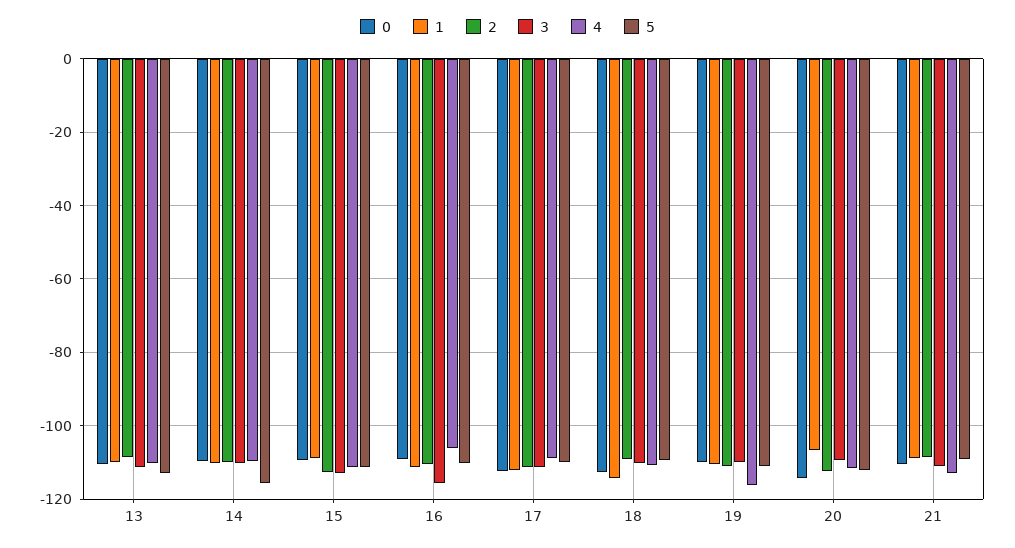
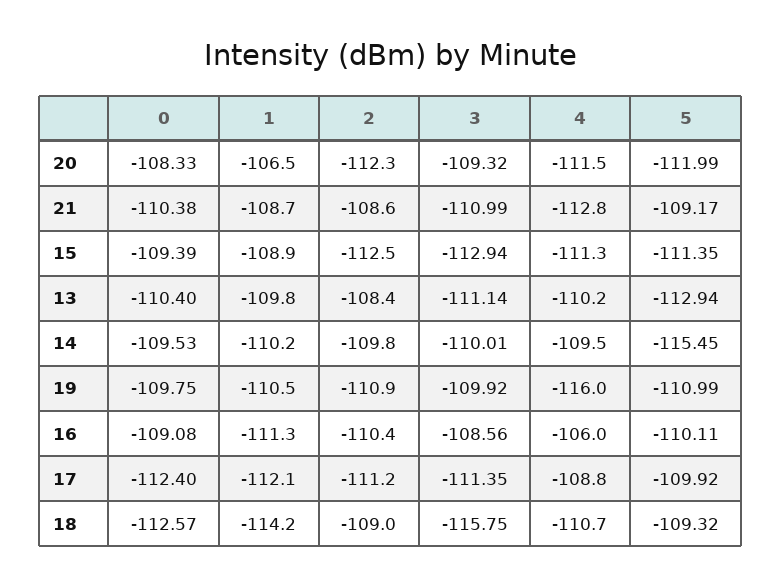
  {
    "0": {
      "13": -110.4,
      "14": -109.53,
      "15": -109.39,
      "16": -109.08,
      "17": -112.4,
      "18": -112.57,
      "19": -109.75,
-     "20": -114,
+     "20": -108.33,
      "21": -110.38
    },
    "1": {
      "13": -109.8,
      "14": -110.2,
      "15": -108.9,
      "16": -111.3,
      "17": -112.1,
      "18": -114.2,
      "19": -110.5,
      "20": -106.5,
      "21": -108.7
    },
    "2": {
      "13": -108.4,
      "14": -109.8,
      "15": -112.5,
      "16": -110.4,
      "17": -111.2,
      "18": -109,
      "19": -110.9,
      "20": -112.3,
      "21": -108.6
    },
    "3": {
      "13": -111.14,
      "14": -110.01,
      "15": -112.94,
-     "16": -116,
+     "16": -108.56,
      "17": -111.35,
-     "18": -110,
+     "18": -115.75,
      "19": -109.92,
      "20": -109.32,
      "21": -110.99
    },
    "4": {
      "13": -110.2,
      "14": -109.5,
      "15": -111.3,
      "16": -106,
      "17": -108.8,
      "18": -110.7,
      "19": -116,
      "20": -111.5,
      "21": -112.8
    },
    "5": {
      "13": -112.94,
      "14": -115.45,
      "15": -111.35,
      "16": -110.11,
      "17": -109.92,
      "18": -109.32,
      "19": -110.99,
      "20": -111.99,
      "21": -109.17
    }
  }

